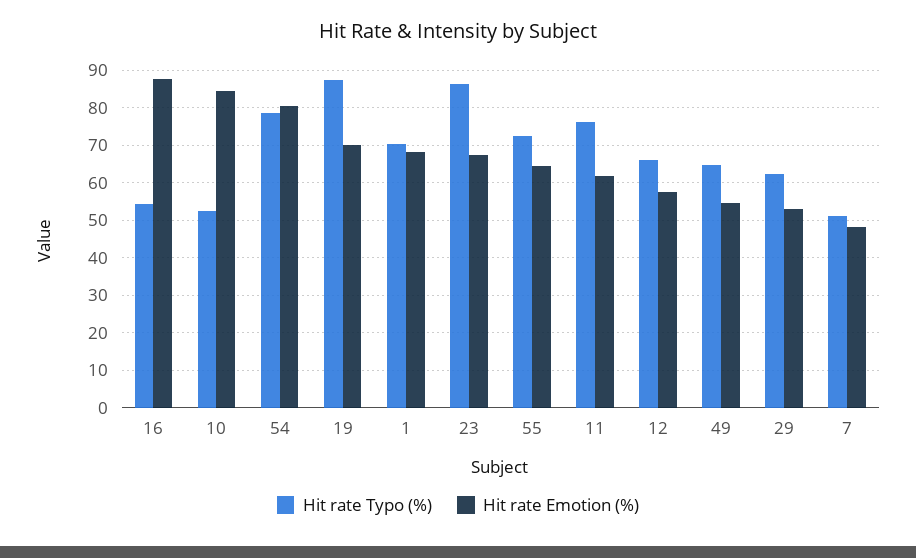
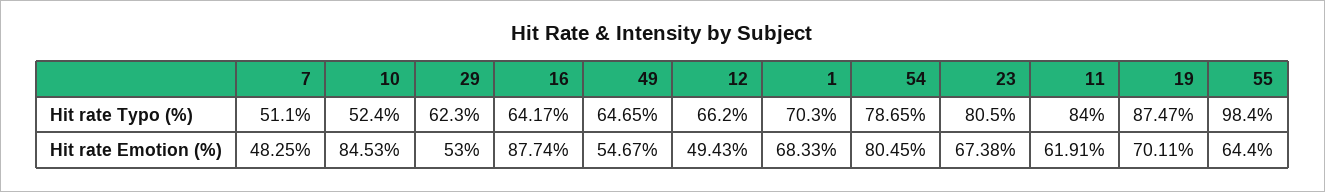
  {
    "Hit rate Typo (%)": {
-     "16": 54,
+     "16": 64.17,
      "10": 52.4,
      "54": 78.65,
      "19": 87.47,
      "1": 70.3,
-     "23": 86,
+     "23": 80.5,
-     "55": 72,
+     "55": 98.4,
-     "11": 76,
+     "11": 84,
      "12": 66.2,
      "49": 64.65,
      "29": 62.3,
      "7": 51.1
    },
    "Hit rate Emotion (%)": {
      "16": 87.74,
      "10": 84.53,
      "54": 80.45,
      "19": 70.11,
      "1": 68.33,
      "23": 67.38,
      "55": 64.4,
      "11": 61.91,
-     "12": 58,
+     "12": 49.43,
      "49": 54.67,
      "29": 53,
      "7": 48.25
    }
  }

